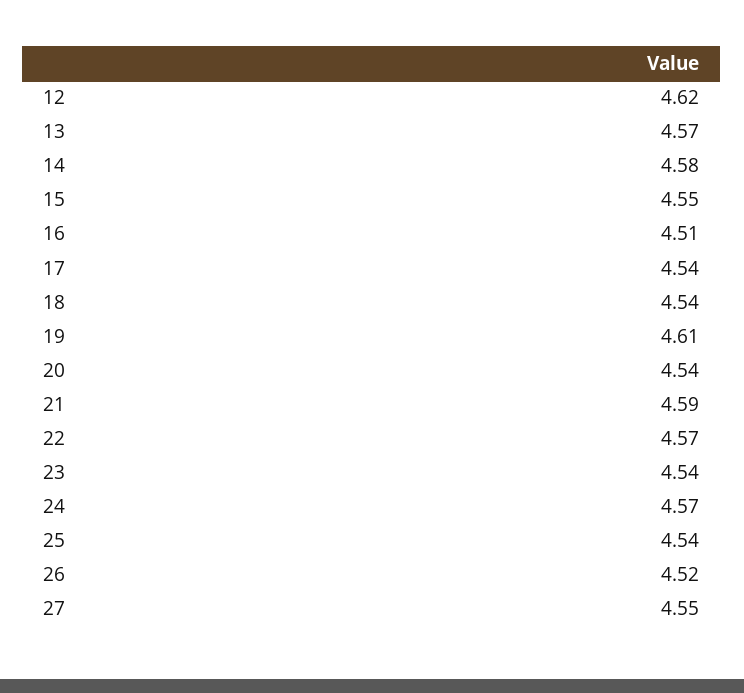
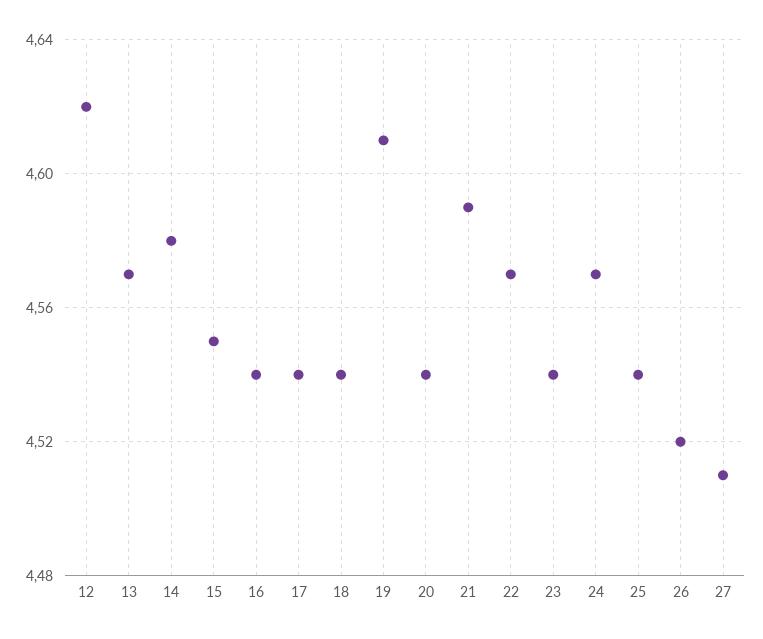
  {
    "12": 4.62,
    "13": 4.57,
    "14": 4.58,
    "15": 4.55,
-   "16": 4.51,
+   "16": 4.54,
    "17": 4.54,
    "18": 4.54,
    "19": 4.61,
    "20": 4.54,
    "21": 4.59,
    "22": 4.57,
    "23": 4.54,
    "24": 4.57,
    "25": 4.54,
    "26": 4.52,
-   "27": 4.55
+   "27": 4.51
  }

